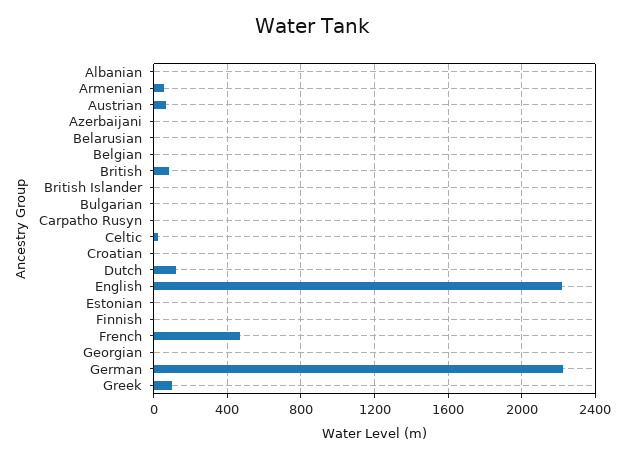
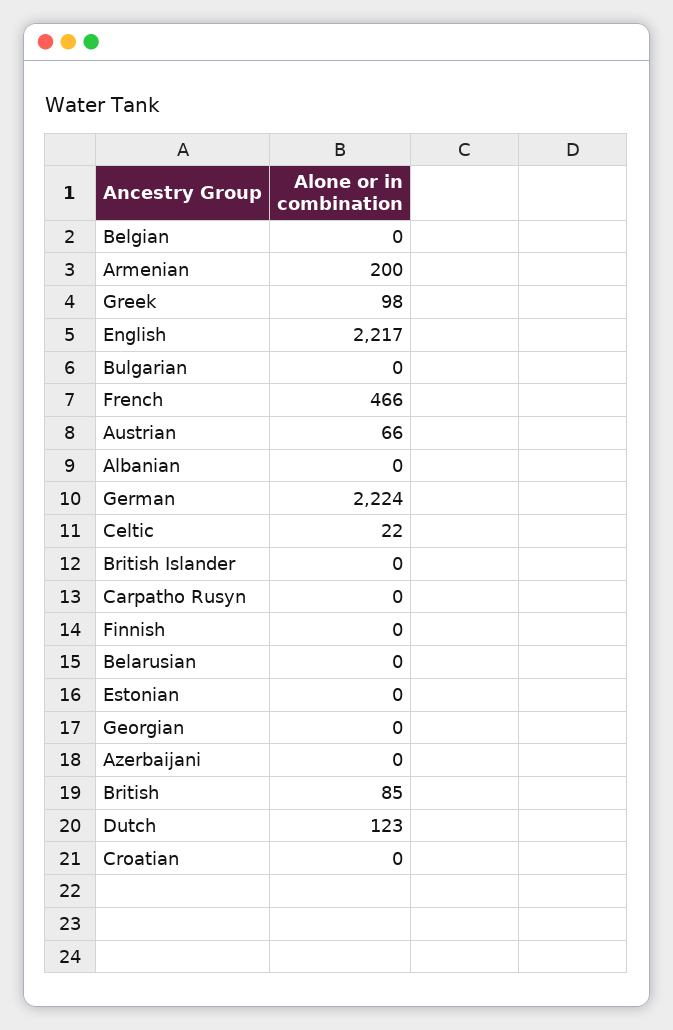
  {
    "Albanian": 0,
-   "Armenian": 50,
+   "Armenian": 200,
    "Austrian": 66,
    "Azerbaijani": 0,
    "Belarusian": 0,
    "Belgian": 0,
    "British": 85,
    "British Islander": 0,
    "Bulgarian": 0,
    "Carpatho Rusyn": 0,
    "Celtic": 22,
    "Croatian": 0,
    "Dutch": 123,
    "English": 2217,
    "Estonian": 0,
    "Finnish": 0,
    "French": 466,
    "Georgian": 0,
    "German": 2224,
    "Greek": 98
  }

